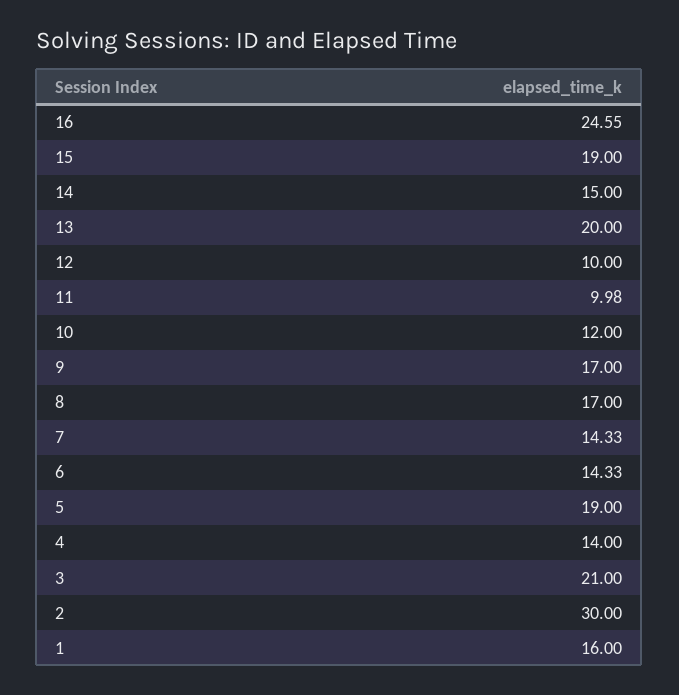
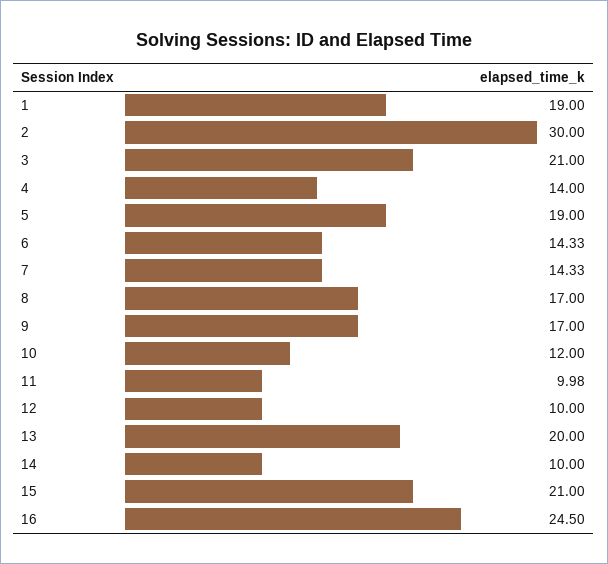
  {
-   "16": 24.55,
+   "16": 24.5,
-   "15": 19,
+   "15": 21,
-   "14": 15,
+   "14": 10,
    "13": 20,
    "12": 10,
    "11": 9.98,
    "10": 12,
    "9": 17,
    "8": 17,
    "7": 14.33,
    "6": 14.33,
    "5": 19,
    "4": 14,
    "3": 21,
    "2": 30,
-   "1": 16
+   "1": 19
  }

